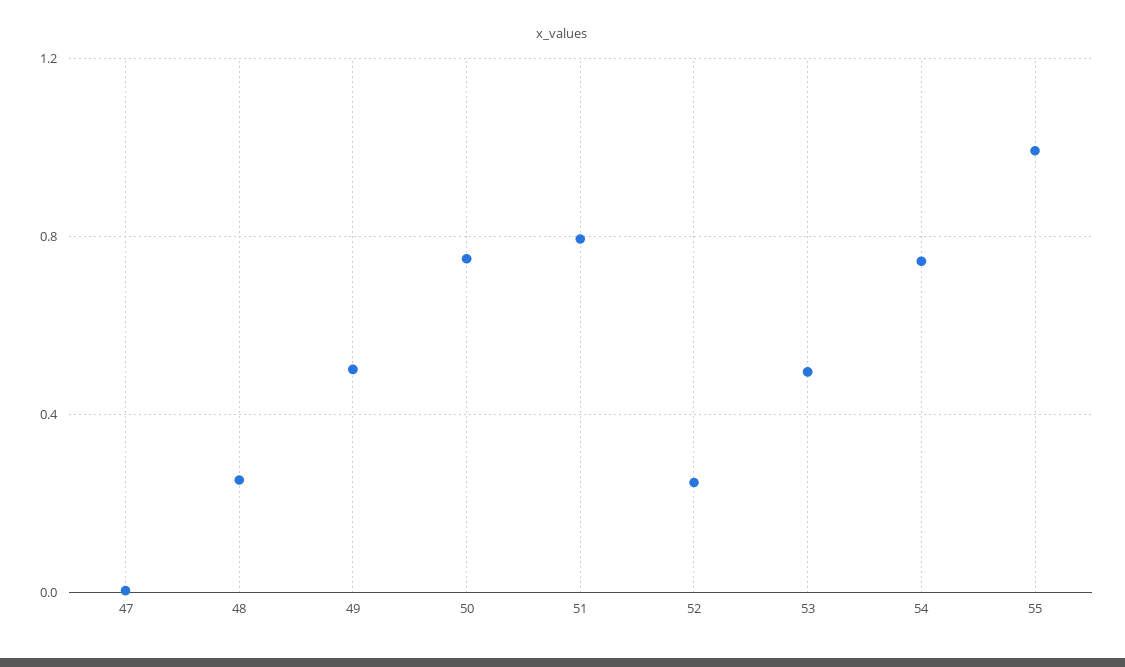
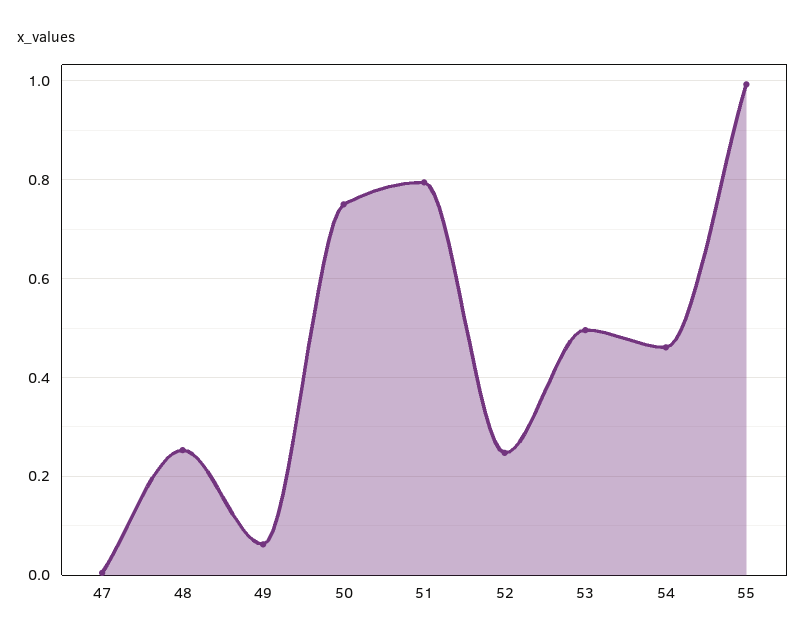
  {
    "47": 0,
    "48": 0.26,
-   "49": 0.5,
+   "49": 0.06,
    "50": 0.76,
    "51": 0.8,
    "52": 0.24,
    "53": 0.5,
-   "54": 0.75,
+   "54": 0.46,
    "55": 1
  }

